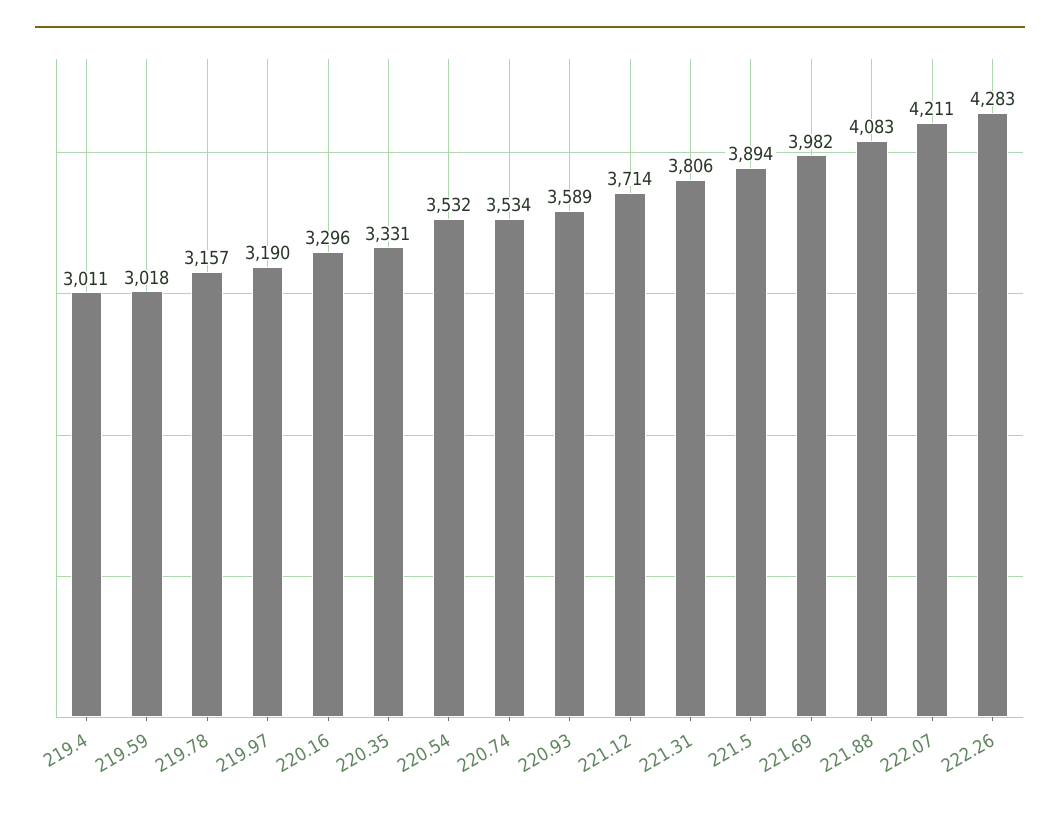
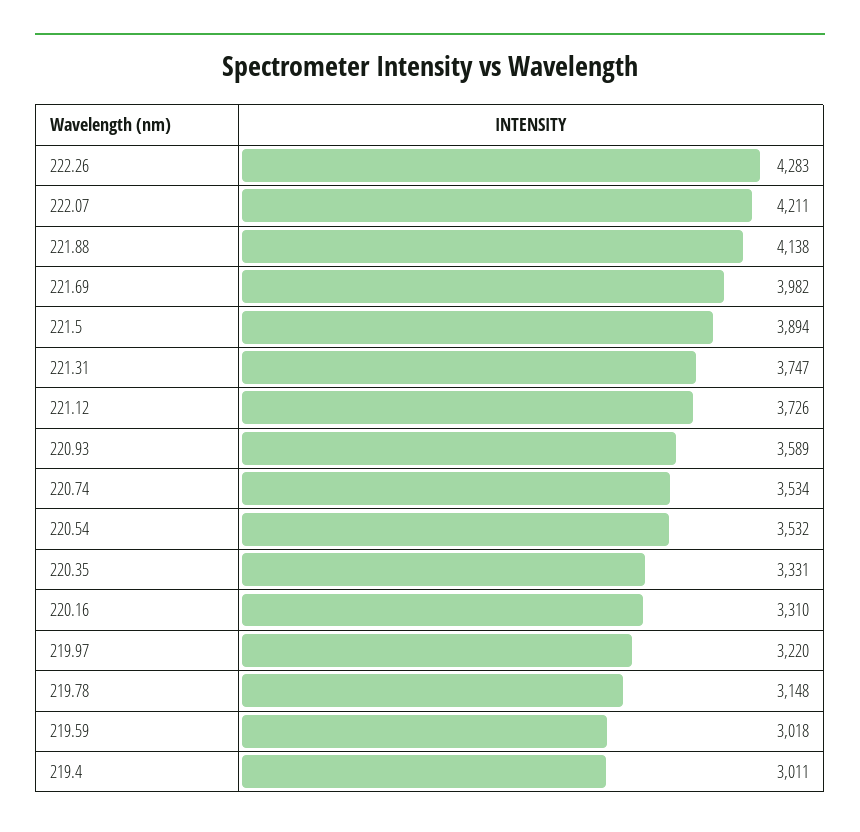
  {
    "219.4": 3011,
    "219.59": 3018,
-   "219.78": 3157,
+   "219.78": 3148,
-   "219.97": 3190,
+   "219.97": 3220,
-   "220.16": 3296,
+   "220.16": 3310,
    "220.35": 3331,
    "220.54": 3532,
    "220.74": 3534,
    "220.93": 3589,
-   "221.12": 3714,
+   "221.12": 3726,
-   "221.31": 3806,
+   "221.31": 3747,
    "221.5": 3894,
    "221.69": 3982,
-   "221.88": 4083,
+   "221.88": 4138,
    "222.07": 4211,
    "222.26": 4283
  }

